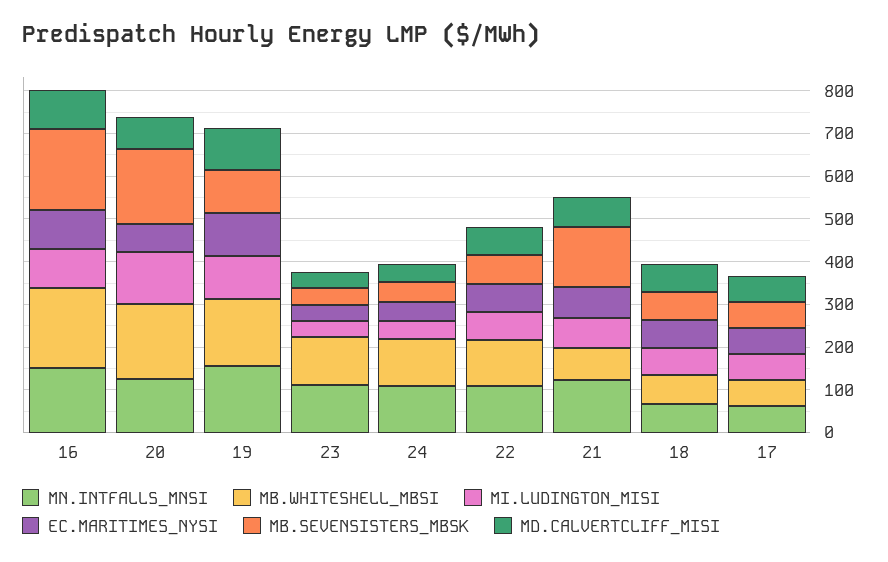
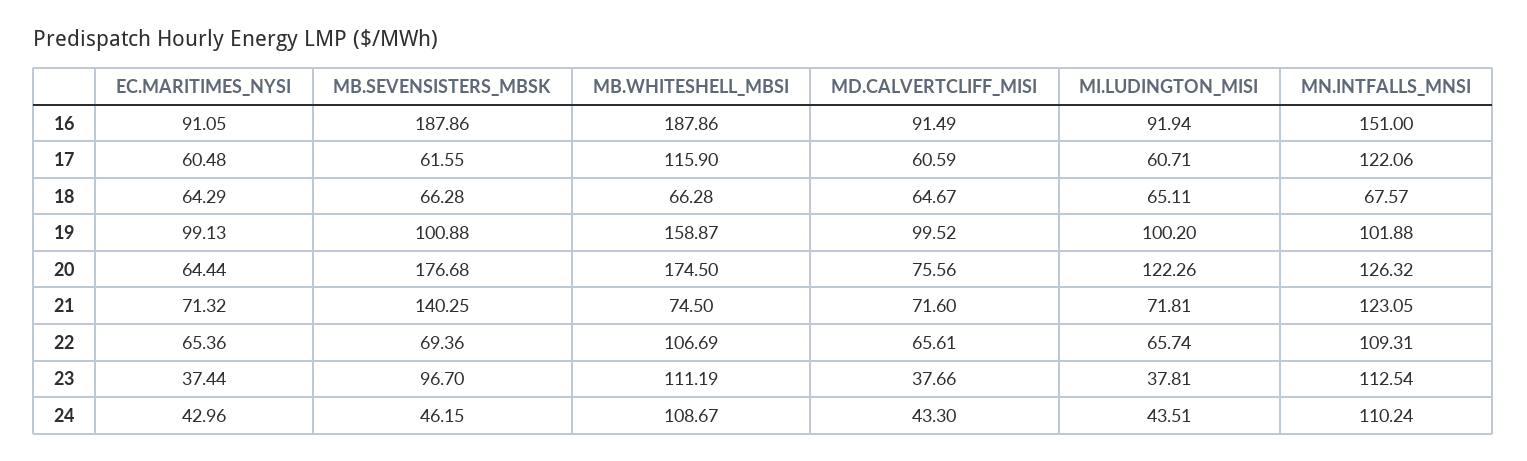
  {
    "MN.INTFALLS_MNSI": {
      "16": 151,
      "20": 126.32,
-     "19": 160,
+     "19": 101.88,
      "23": 112.54,
      "24": 110.24,
      "22": 109.31,
      "21": 123.05,
      "18": 67.57,
-     "17": 60
+     "17": 122.06
    },
    "MB.WHITESHELL_MBSI": {
      "16": 187.86,
      "20": 174.5,
      "19": 158.87,
      "23": 111.19,
      "24": 108.67,
      "22": 106.69,
      "21": 74.5,
      "18": 66.28,
-     "17": 60
+     "17": 115.9
    },
    "MI.LUDINGTON_MISI": {
      "16": 91.94,
      "20": 122.26,
      "19": 100.2,
      "23": 37.81,
      "24": 43.51,
      "22": 65.74,
      "21": 71.81,
      "18": 65.11,
      "17": 60.71
    },
    "EC.MARITIMES_NYSI": {
      "16": 91.05,
      "20": 64.44,
      "19": 99.13,
      "23": 37.44,
      "24": 42.96,
      "22": 65.36,
      "21": 71.32,
      "18": 64.29,
      "17": 60.48
    },
    "MB.SEVENSISTERS_MBSK": {
      "16": 187.86,
      "20": 176.68,
      "19": 100.88,
-     "23": 40,
+     "23": 96.7,
      "24": 46.15,
      "22": 69.36,
      "21": 140.25,
      "18": 66.28,
      "17": 61.55
    },
    "MD.CALVERTCLIFF_MISI": {
      "16": 91.49,
      "20": 75.56,
      "19": 99.52,
      "23": 37.66,
      "24": 43.3,
      "22": 65.61,
      "21": 71.6,
      "18": 64.67,
      "17": 60.59
    }
  }

